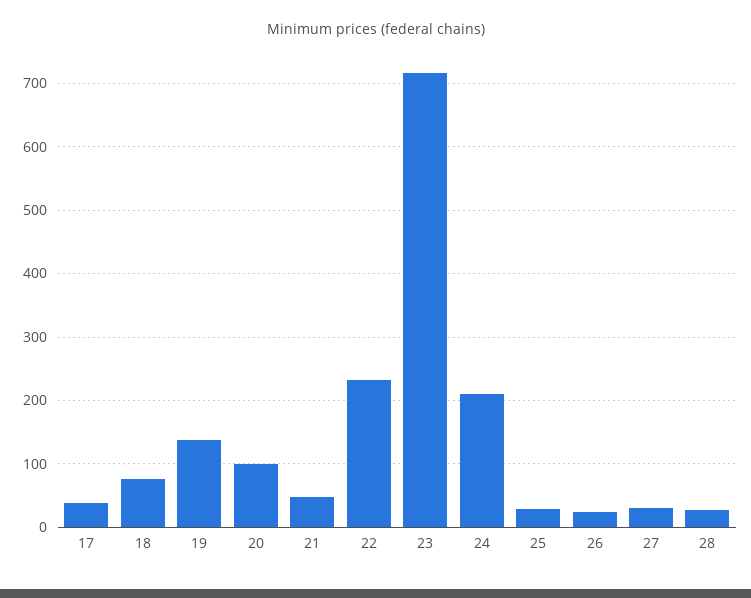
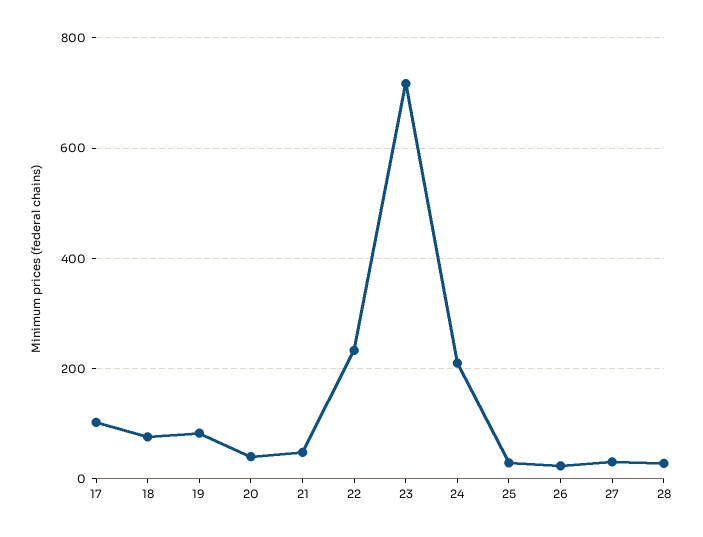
  {
-   "17": 40,
+   "17": 100,
    "18": 80,
-   "19": 140,
+   "19": 80,
-   "20": 100,
+   "20": 40,
    "21": 50,
    "22": 230,
    "23": 720,
    "24": 210,
    "25": 30,
    "26": 20,
    "27": 30,
    "28": 30
  }

